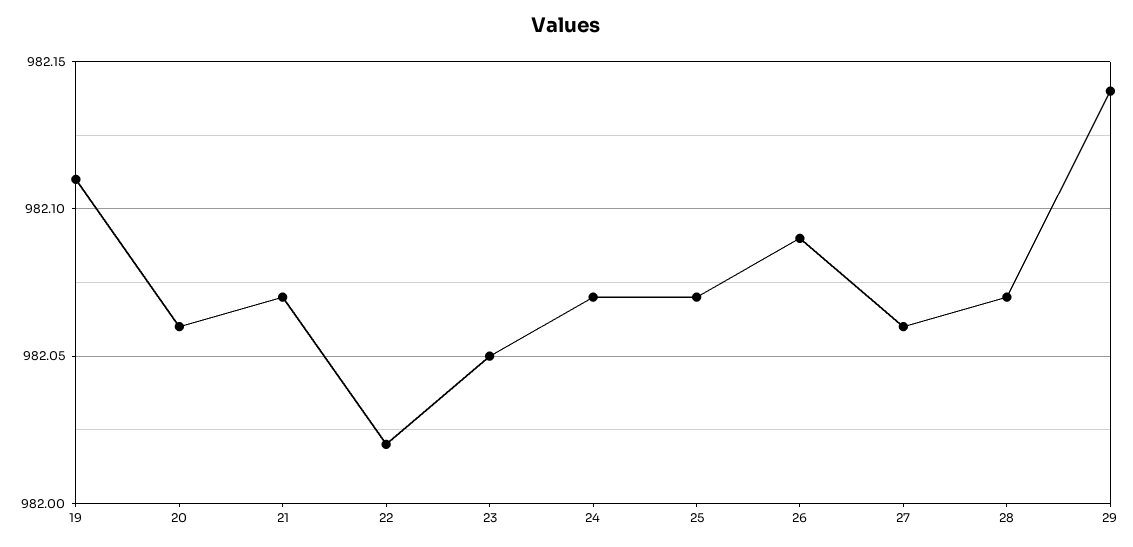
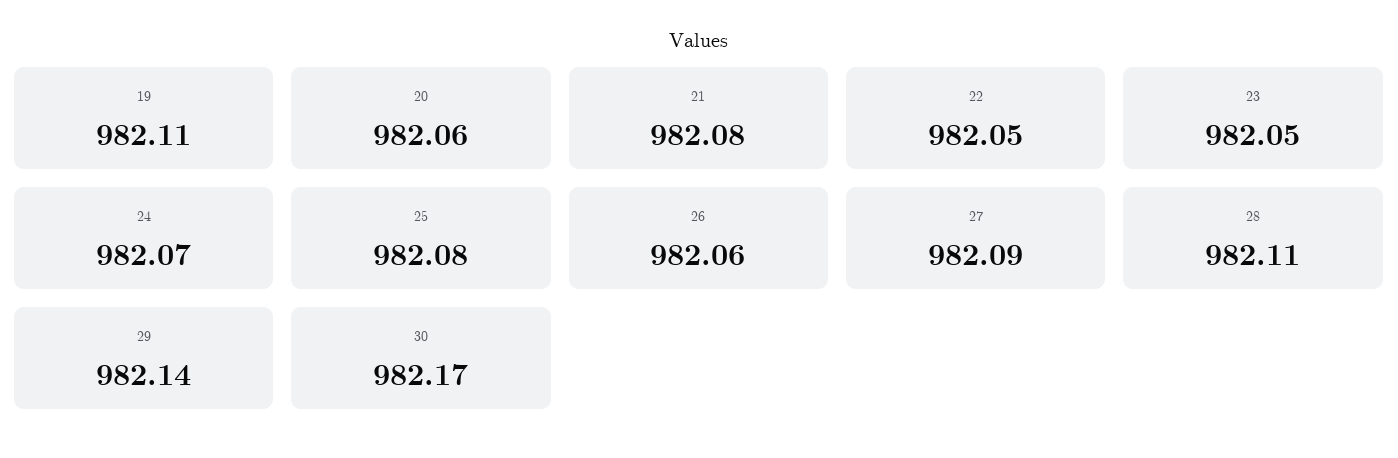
  {
    "19": 982.11,
    "20": 982.06,
-   "21": 982.07,
+   "21": 982.08,
-   "22": 982.02,
+   "22": 982.05,
    "23": 982.05,
    "24": 982.07,
-   "25": 982.07,
+   "25": 982.08,
-   "26": 982.09,
+   "26": 982.06,
-   "27": 982.06,
+   "27": 982.09,
-   "28": 982.07,
+   "28": 982.11,
-   "29": 982.14
+   "29": 982.14,
+   "30": 982.17
  }

